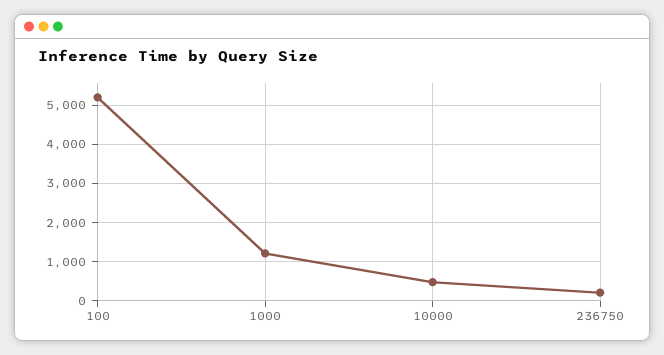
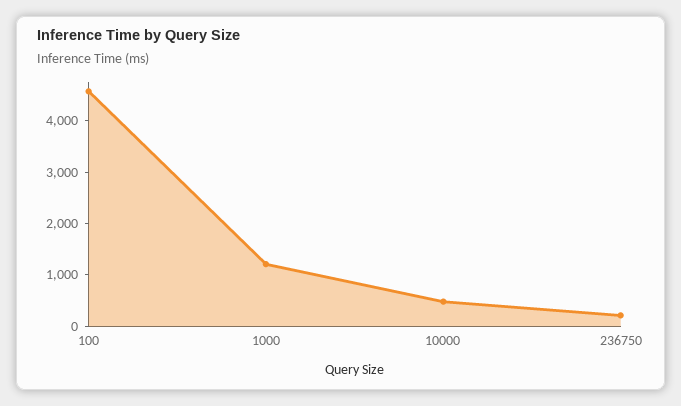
  {
-   "100": 5200,
+   "100": 4600,
    "1000": 1200,
    "10000": 400,
    "236750": 200
  }

